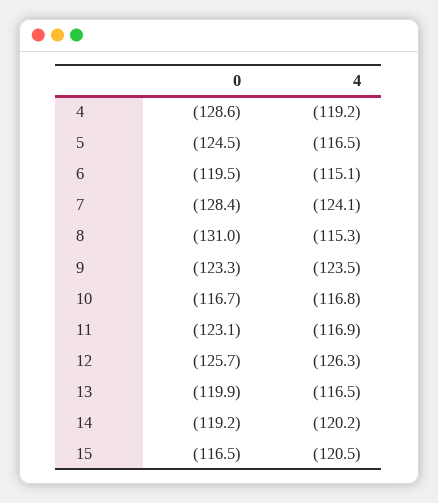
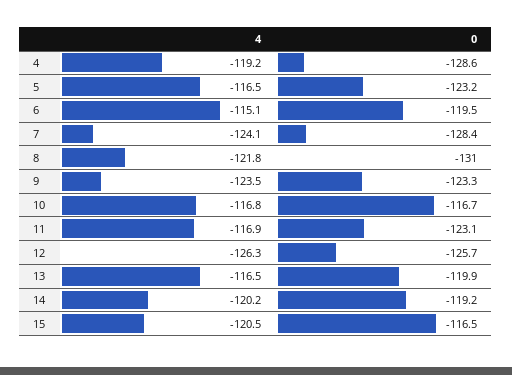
  {
    "0": {
      "4": -128.6,
-     "5": -124.5,
+     "5": -123.2,
      "6": -119.5,
      "7": -128.4,
      "8": -131,
      "9": -123.3,
      "10": -116.7,
      "11": -123.1,
      "12": -125.7,
      "13": -119.9,
      "14": -119.2,
      "15": -116.5
    },
    "4": {
      "4": -119.2,
      "5": -116.5,
      "6": -115.1,
      "7": -124.1,
-     "8": -115.3,
+     "8": -121.8,
      "9": -123.5,
      "10": -116.8,
      "11": -116.9,
      "12": -126.3,
      "13": -116.5,
      "14": -120.2,
      "15": -120.5
    }
  }

